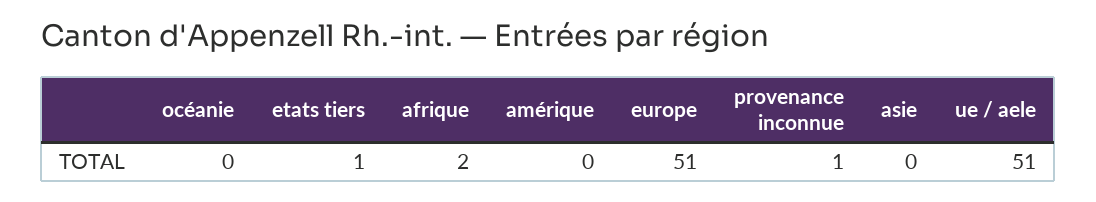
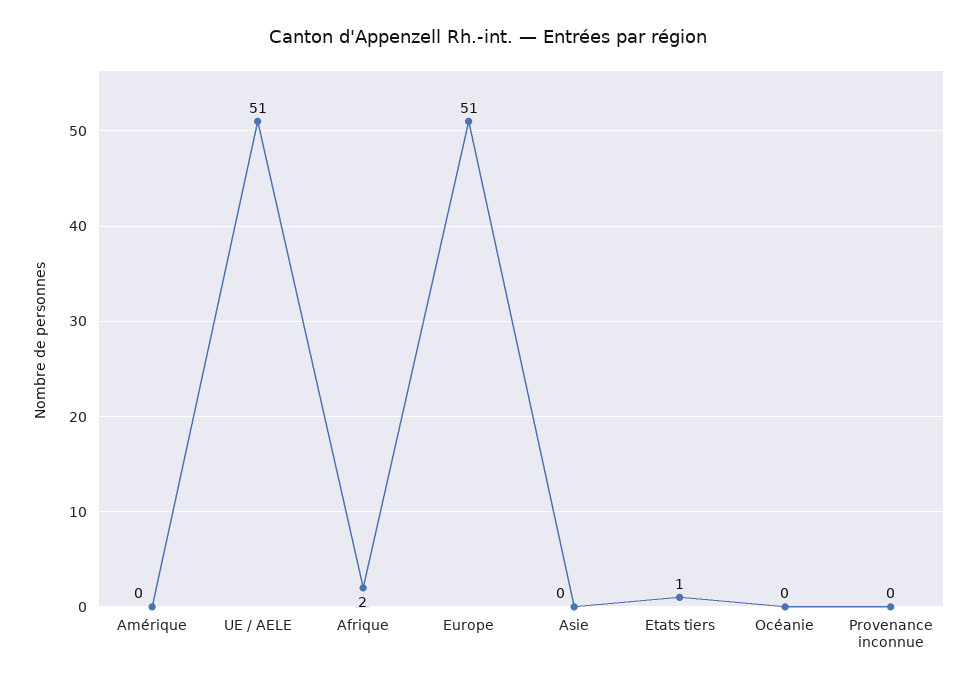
  {
    "océanie": 0,
    "etats tiers": 1,
    "afrique": 2,
    "amérique": 0,
    "europe": 51,
-   "provenance inconnue": 1,
+   "provenance inconnue": 0,
    "asie": 0,
    "ue / aele": 51
  }

